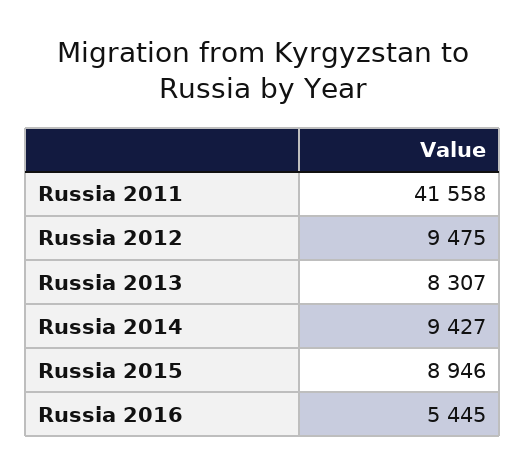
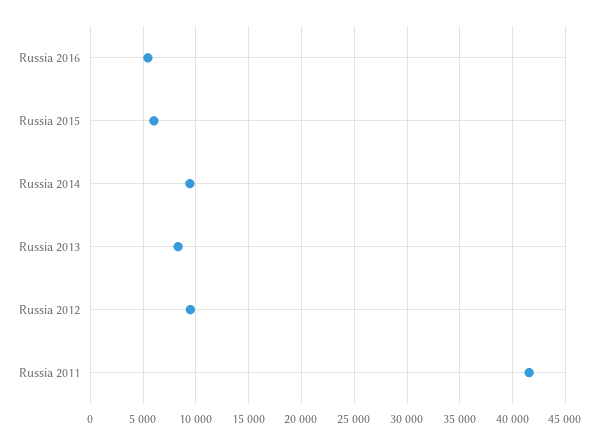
  {
    "Russia 2011": 41558,
    "Russia 2012": 9475,
    "Russia 2013": 8307,
    "Russia 2014": 9427,
-   "Russia 2015": 8946,
+   "Russia 2015": 6000,
    "Russia 2016": 5445
  }

